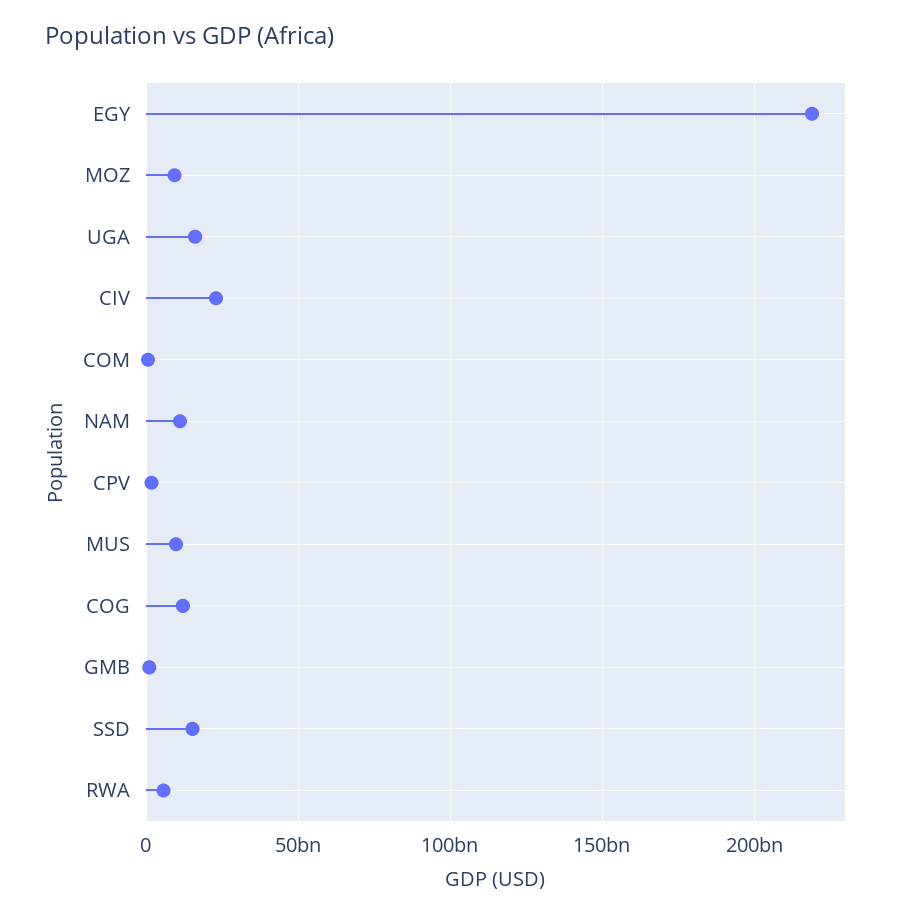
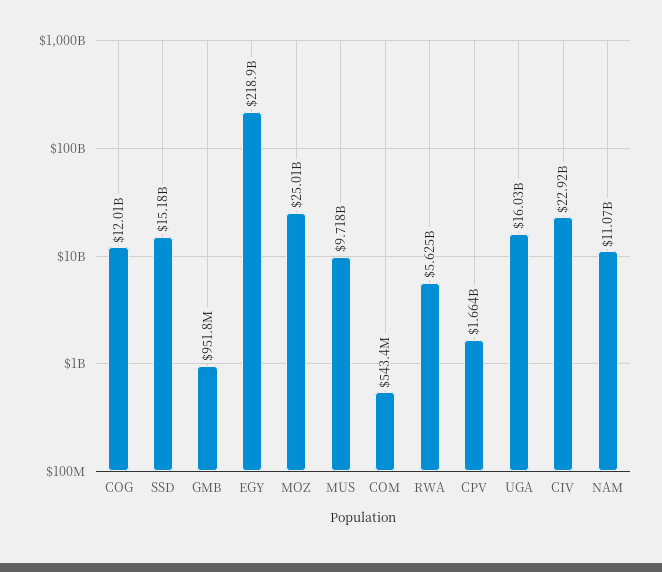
  {
    "EGY": 218900000000,
-   "MOZ": 10000000000,
+   "MOZ": 25010000000,
    "UGA": 16030000000,
    "CIV": 22920000000,
    "COM": 543400000,
    "NAM": 11070000000,
    "CPV": 1664000000,
    "MUS": 9718000000,
    "COG": 12010000000,
    "GMB": 951800000,
    "SSD": 15180000000,
    "RWA": 5625000000
  }

